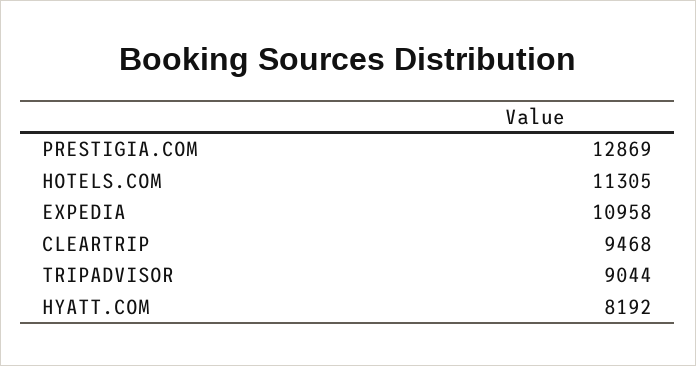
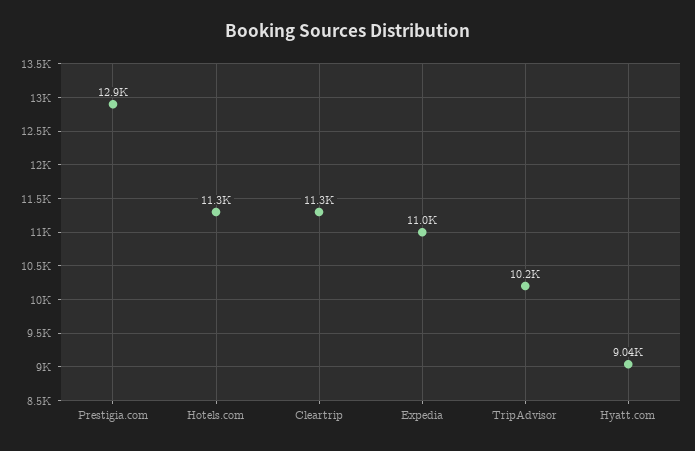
  {
    "PRESTIGIA.COM": 12869,
    "HOTELS.COM": 11305,
    "EXPEDIA": 10958,
-   "CLEARTRIP": 9468,
+   "CLEARTRIP": 11300,
-   "TRIPADVISOR": 9044,
+   "TRIPADVISOR": 10200,
-   "HYATT.COM": 8192
+   "HYATT.COM": 9040
  }

